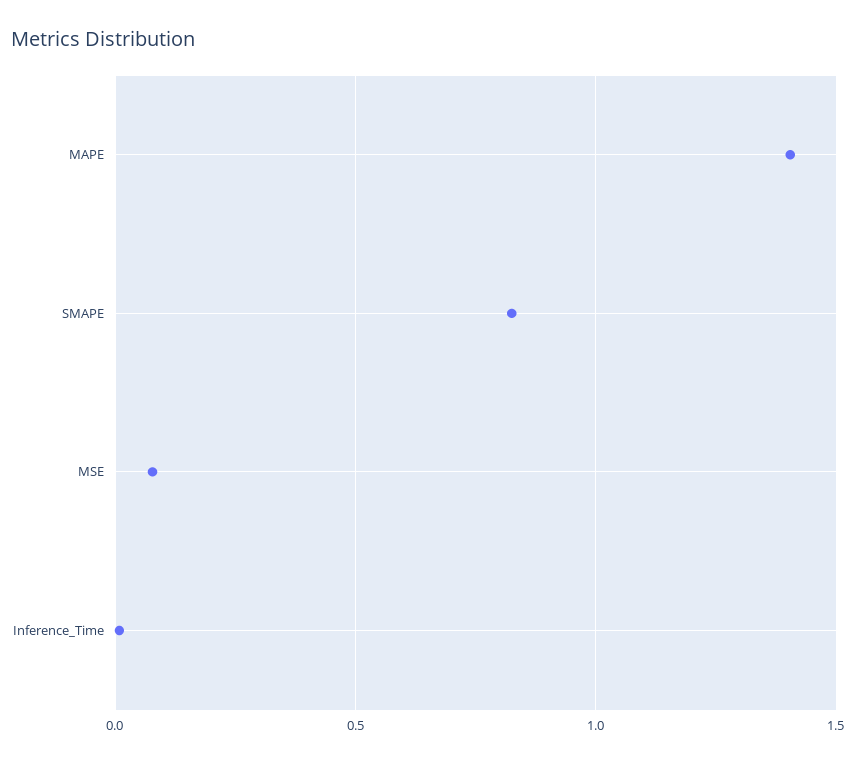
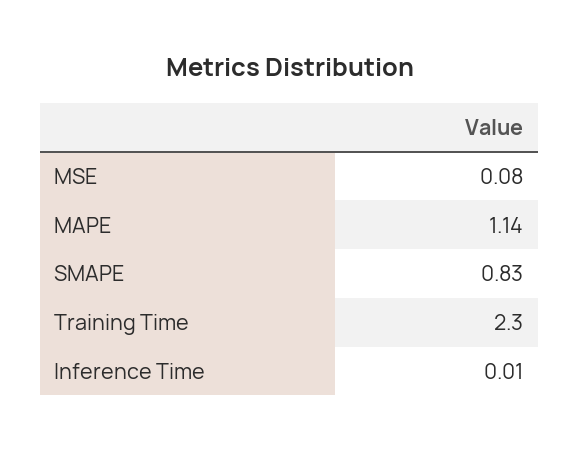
  {
-   "MAPE": 1.4,
+   "MAPE": 1.14,
    "SMAPE": 0.83,
    "MSE": 0.08,
-   "Inference_Time": 0.01
+   "Inference_Time": 0.01,
+   "Training Time": 2.3
  }

